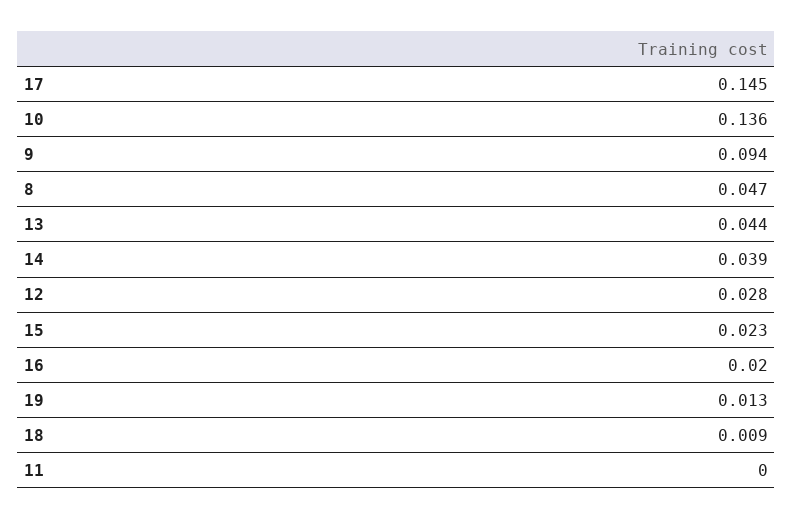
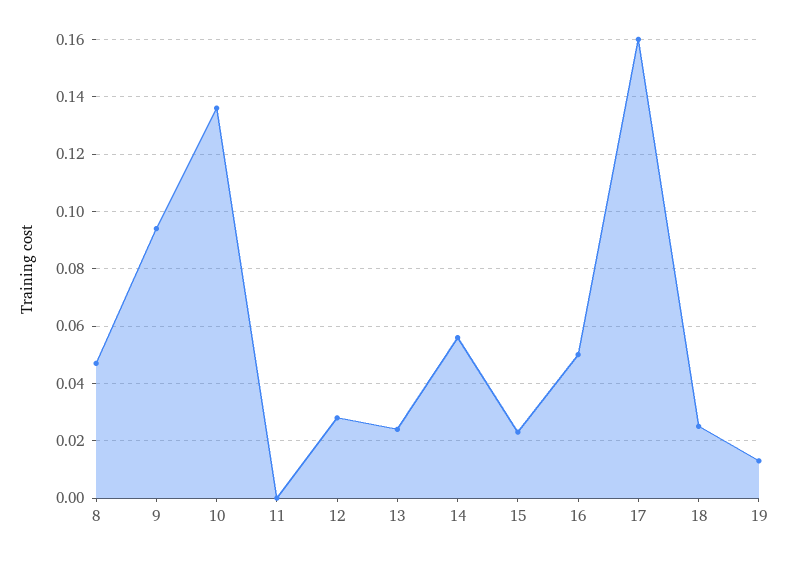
  {
-   "17": 0.145,
+   "17": 0.16,
    "10": 0.136,
    "9": 0.094,
    "8": 0.047,
-   "13": 0.044,
+   "13": 0.025,
-   "14": 0.039,
+   "14": 0.055,
    "12": 0.028,
    "15": 0.023,
-   "16": 0.02,
+   "16": 0.05,
    "19": 0.013,
-   "18": 0.009,
+   "18": 0.025,
    "11": 0
  }

